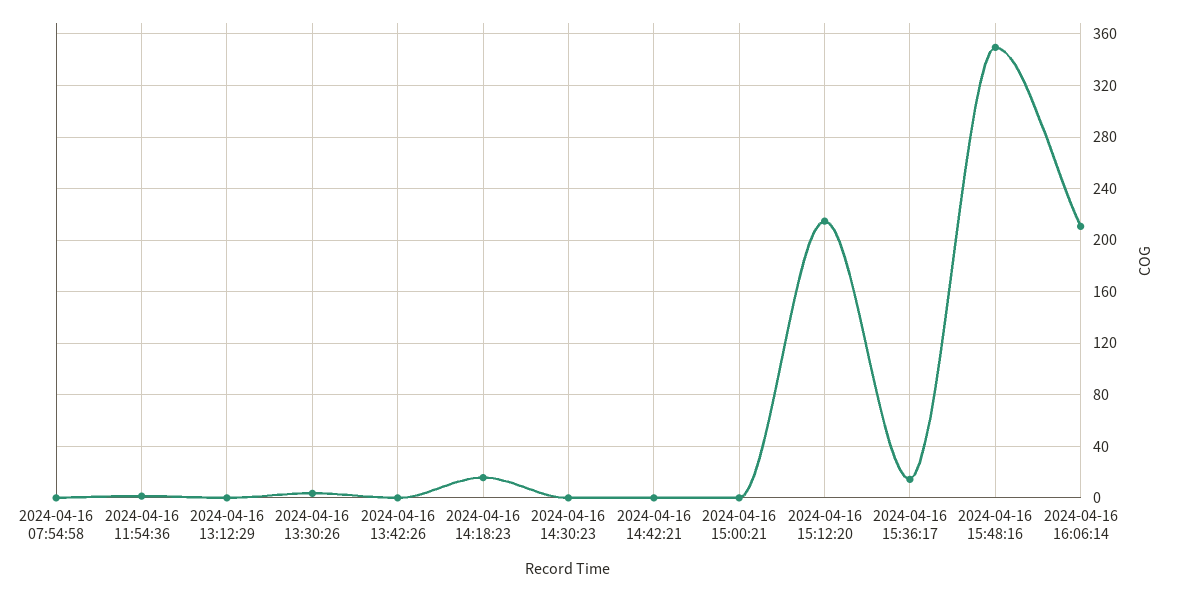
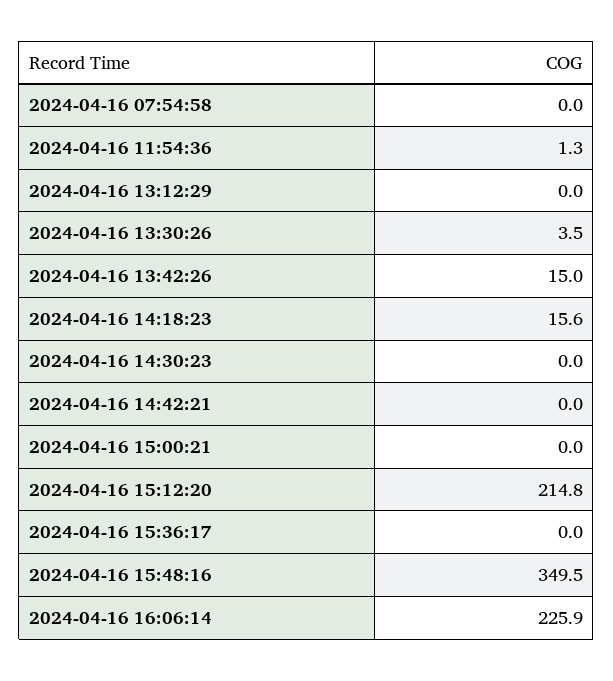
  {
    "2024-04-16 07:54:58": 0,
    "2024-04-16 11:54:36": 1.3,
    "2024-04-16 13:12:29": 0,
    "2024-04-16 13:30:26": 3.5,
-   "2024-04-16 13:42:26": 0,
+   "2024-04-16 13:42:26": 15,
    "2024-04-16 14:18:23": 15.6,
    "2024-04-16 14:30:23": 0,
    "2024-04-16 14:42:21": 0,
    "2024-04-16 15:00:21": 0,
    "2024-04-16 15:12:20": 214.8,
-   "2024-04-16 15:36:17": 15,
+   "2024-04-16 15:36:17": 0,
    "2024-04-16 15:48:16": 349.5,
-   "2024-04-16 16:06:14": 210
+   "2024-04-16 16:06:14": 225.9
  }

